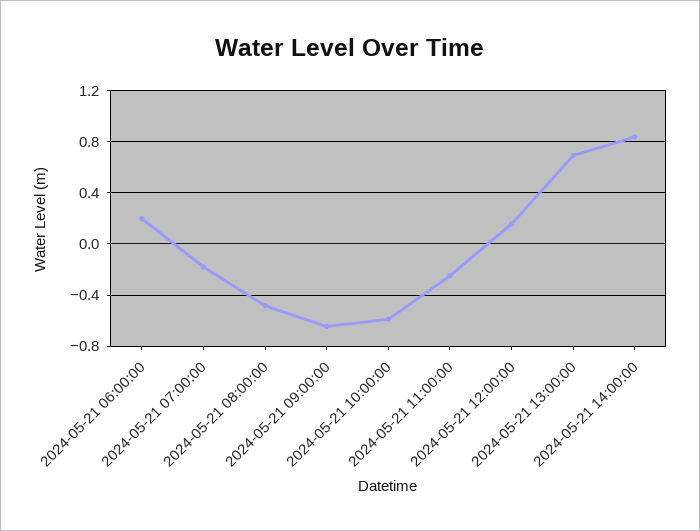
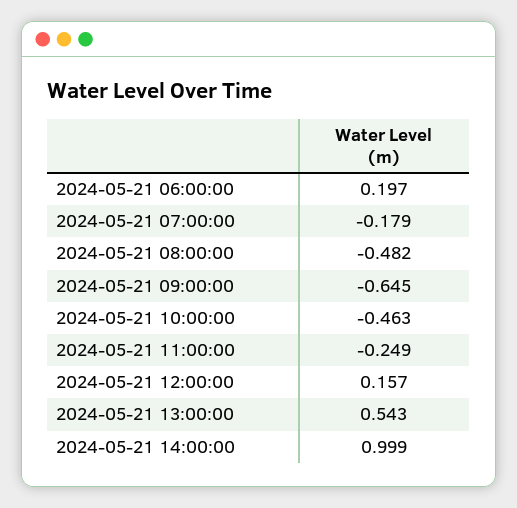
  {
    "2024-05-21 06:00:00": 0.197,
    "2024-05-21 07:00:00": -0.179,
    "2024-05-21 08:00:00": -0.482,
    "2024-05-21 09:00:00": -0.645,
-   "2024-05-21 10:00:00": -0.6,
+   "2024-05-21 10:00:00": -0.463,
    "2024-05-21 11:00:00": -0.249,
    "2024-05-21 12:00:00": 0.157,
-   "2024-05-21 13:00:00": 0.7,
+   "2024-05-21 13:00:00": 0.543,
-   "2024-05-21 14:00:00": 0.85
+   "2024-05-21 14:00:00": 0.999
  }

